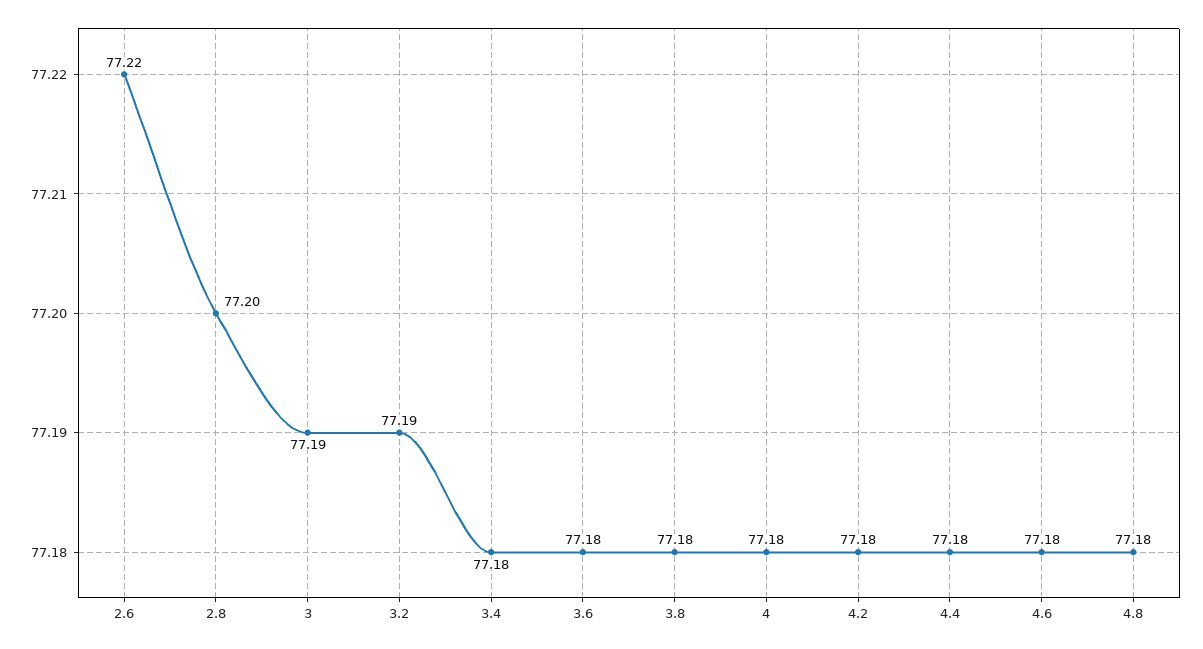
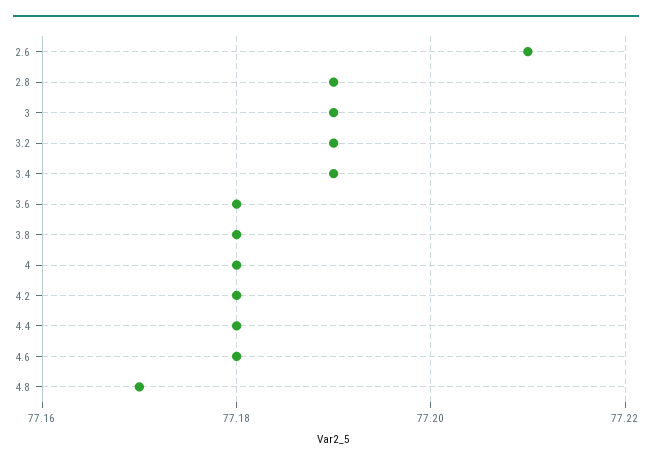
  {
-   "2.6": 77.22,
+   "2.6": 77.21,
-   "2.8": 77.2,
+   "2.8": 77.19,
    "3": 77.19,
    "3.2": 77.19,
-   "3.4": 77.18,
+   "3.4": 77.19,
    "3.6": 77.18,
    "3.8": 77.18,
    "4": 77.18,
    "4.2": 77.18,
    "4.4": 77.18,
    "4.6": 77.18,
-   "4.8": 77.18
+   "4.8": 77.17
  }

